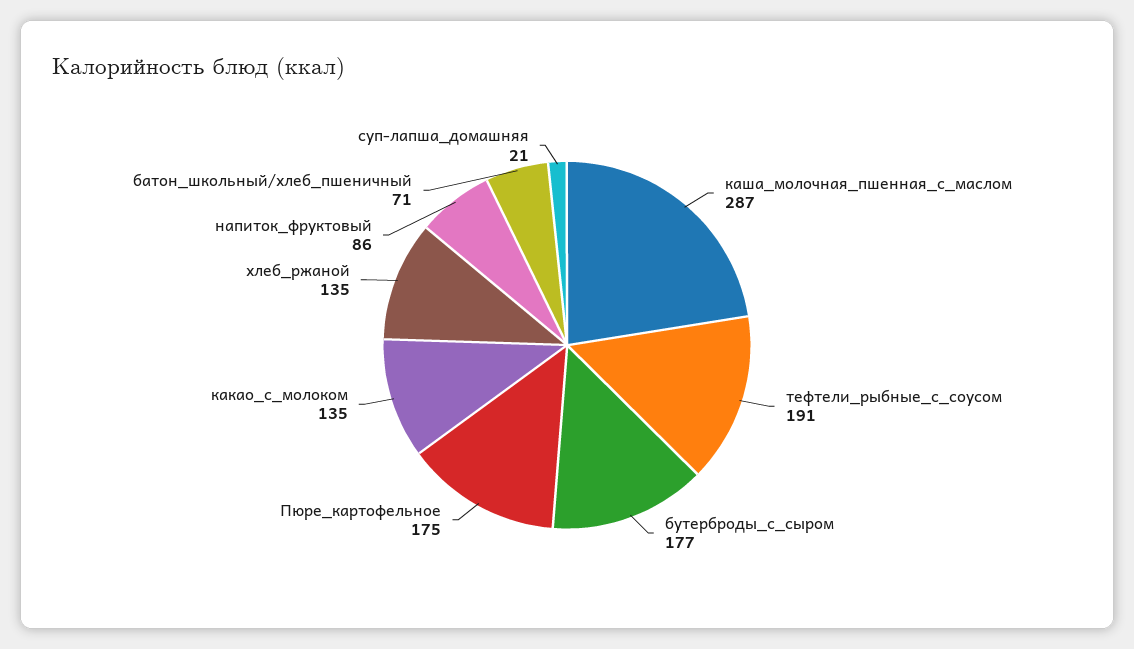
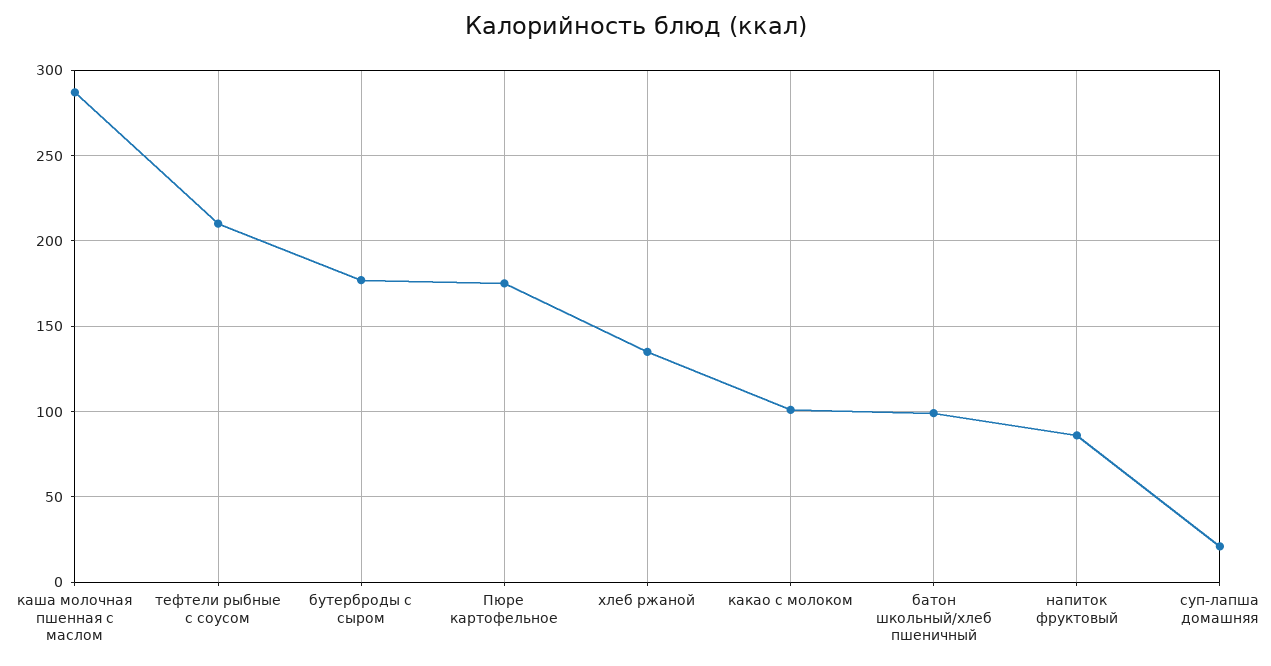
  {
    "каша_молочная_пшенная_с_маслом": 287,
-   "тефтели_рыбные_с_соусом": 191,
+   "тефтели_рыбные_с_соусом": 210,
    "бутерброды_с_сыром": 177,
    "Пюре_картофельное": 175,
-   "какао_с_молоком": 135,
+   "какао_с_молоком": 100,
    "хлеб_ржаной": 135,
    "напиток_фруктовый": 86,
-   "батон_школьный/хлеб_пшеничный": 71,
+   "батон_школьный/хлеб_пшеничный": 100,
    "суп-лапша_домашняя": 21
  }

